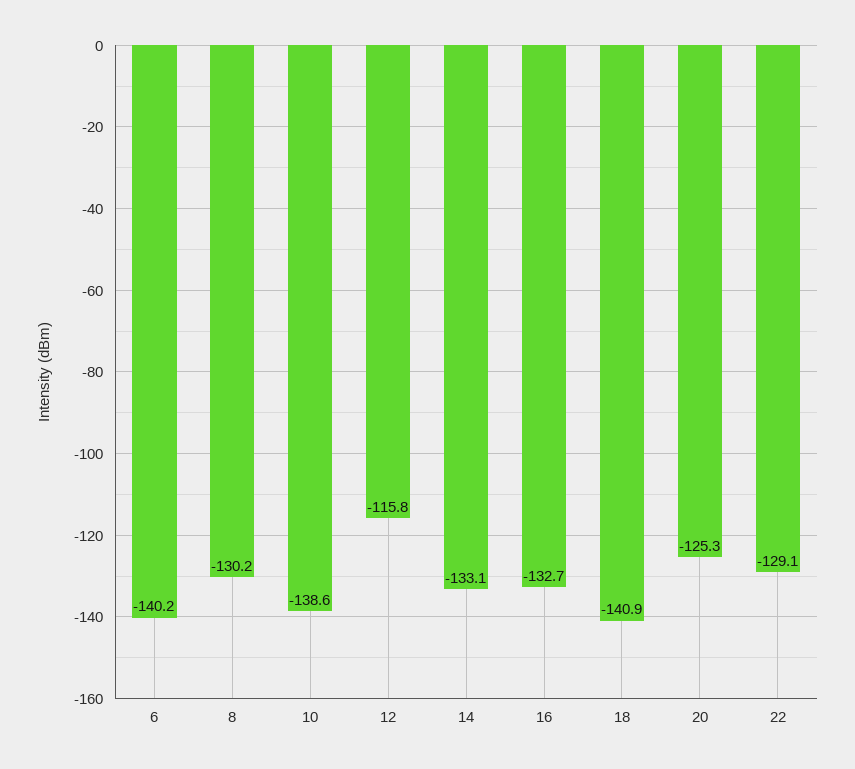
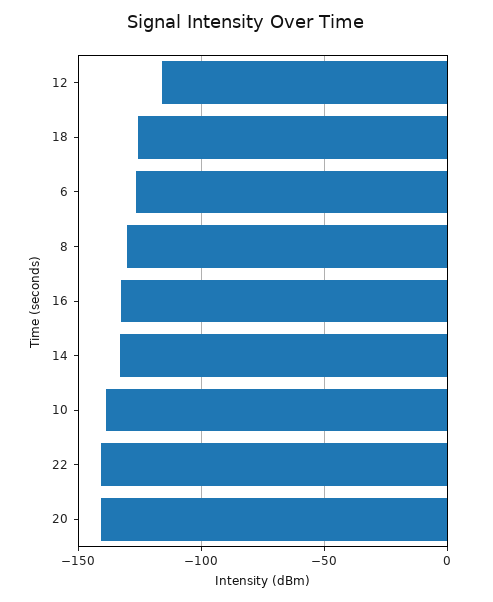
  {
-   "6": -140.2,
+   "6": -125,
    "8": -130.2,
    "10": -138.6,
    "12": -115.8,
    "14": -133.1,
    "16": -132.7,
-   "18": -140.9,
+   "18": -125,
-   "20": -125.3,
+   "20": -140,
-   "22": -129.1
+   "22": -140
  }

